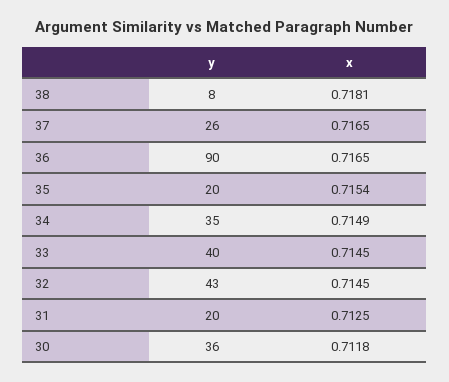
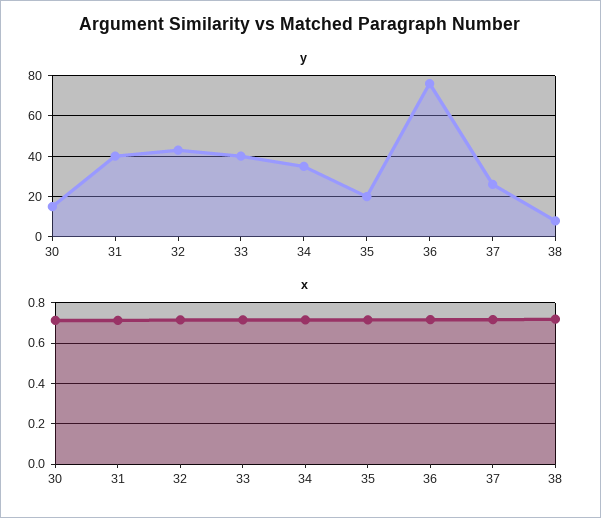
  {
    "y": {
      "38": 8,
      "37": 26,
-     "36": 90,
+     "36": 75,
      "35": 20,
      "34": 35,
      "33": 40,
      "32": 43,
-     "31": 20,
+     "31": 40,
-     "30": 36
+     "30": 15
    },
    "x": {
      "38": 0.7181,
      "37": 0.7165,
      "36": 0.7165,
      "35": 0.7154,
      "34": 0.7149,
      "33": 0.7145,
      "32": 0.7145,
      "31": 0.7125,
      "30": 0.7118
    }
  }

